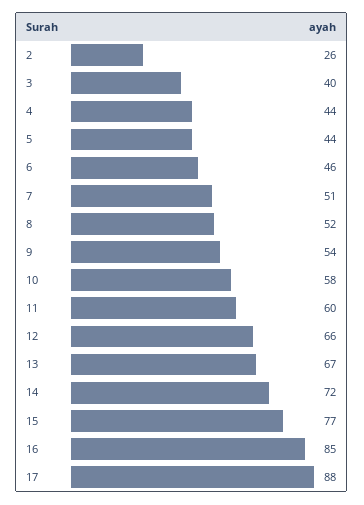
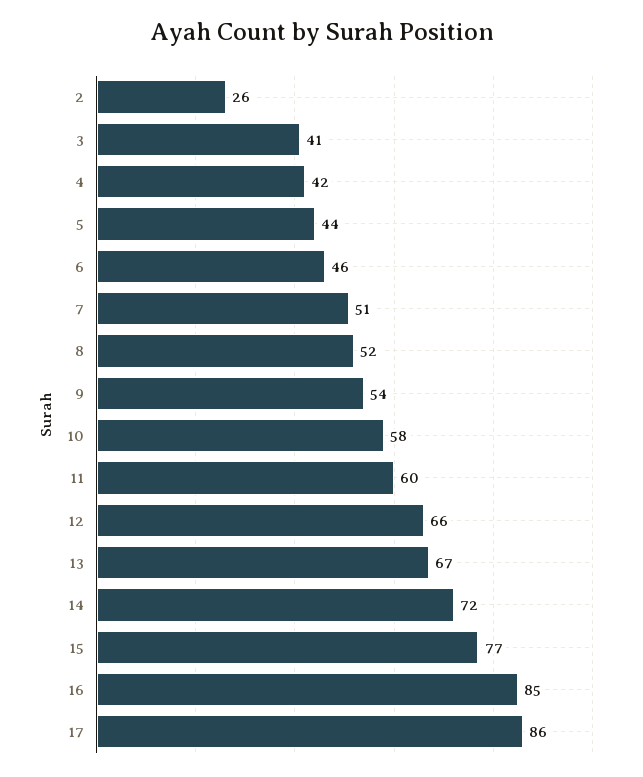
  {
    "2": 26,
-   "3": 40,
+   "3": 41,
-   "4": 44,
+   "4": 42,
    "5": 44,
    "6": 46,
    "7": 51,
    "8": 52,
    "9": 54,
    "10": 58,
    "11": 60,
    "12": 66,
    "13": 67,
    "14": 72,
    "15": 77,
    "16": 85,
-   "17": 88
+   "17": 86
  }

